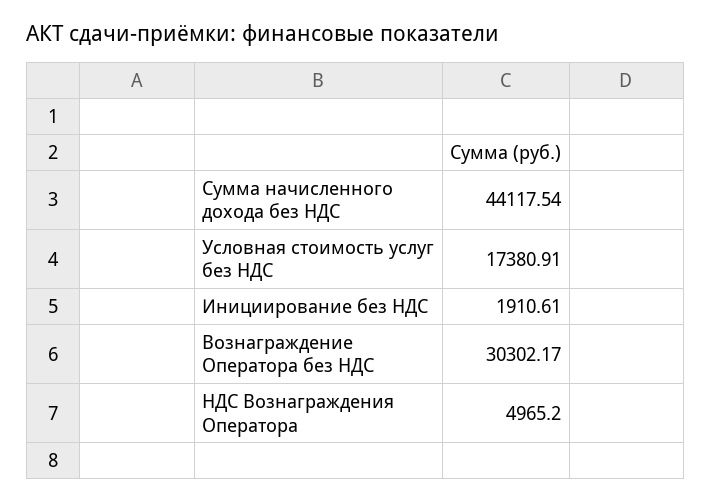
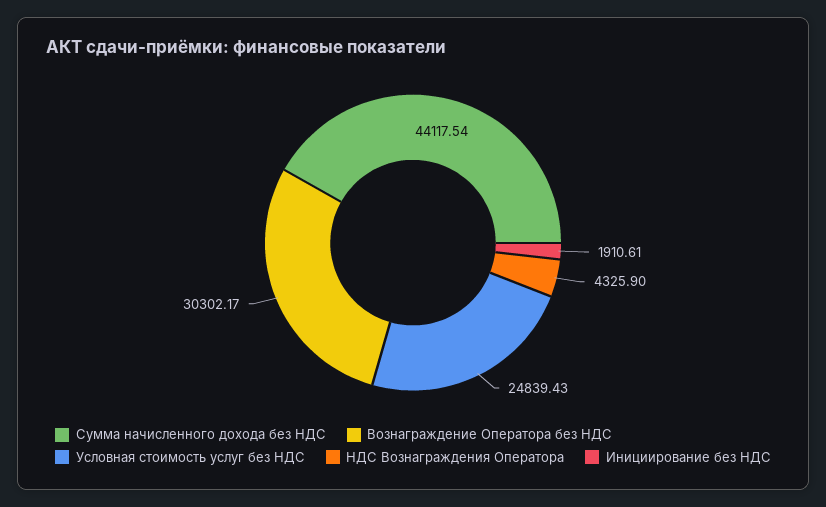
  {
    "Сумма начисленного дохода без НДС": 44117.54,
-   "Условная стоимость услуг без НДС": 17380.91,
+   "Условная стоимость услуг без НДС": 24839.43,
    "Инициирование без НДС": 1910.61,
    "Вознаграждение Оператора без НДС": 30302.17,
-   "НДС Вознаграждения Оператора": 4965.2
+   "НДС Вознаграждения Оператора": 4325.9
  }

